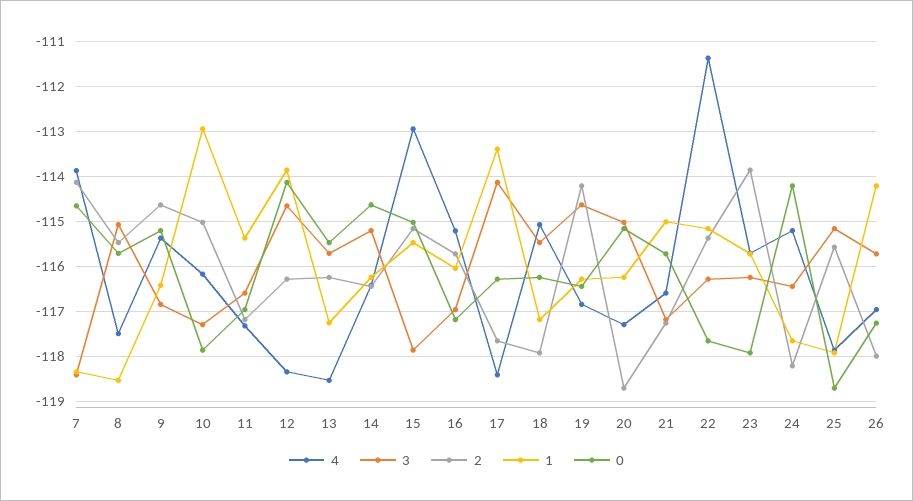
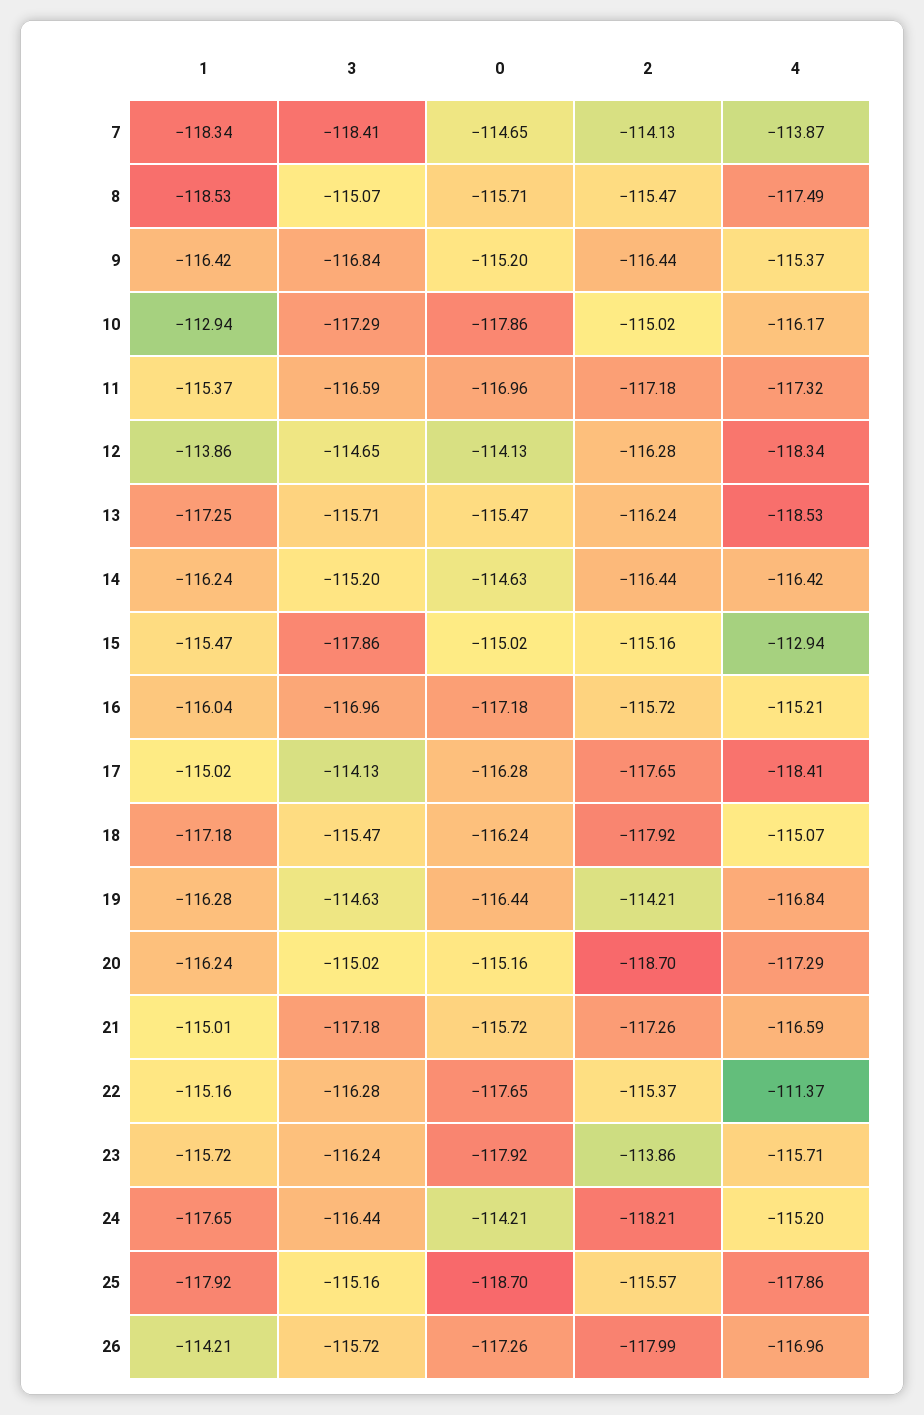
  {
    "4": {
      "7": -113.87,
      "8": -117.49,
      "9": -115.37,
      "10": -116.17,
      "11": -117.32,
      "12": -118.34,
      "13": -118.53,
      "14": -116.42,
      "15": -112.94,
      "16": -115.21,
      "17": -118.41,
      "18": -115.07,
      "19": -116.84,
      "20": -117.29,
      "21": -116.59,
      "22": -111.37,
      "23": -115.71,
      "24": -115.2,
      "25": -117.86,
      "26": -116.96
    },
    "3": {
      "7": -118.41,
      "8": -115.07,
      "9": -116.84,
      "10": -117.29,
      "11": -116.59,
      "12": -114.65,
      "13": -115.71,
      "14": -115.2,
      "15": -117.86,
      "16": -116.96,
      "17": -114.13,
      "18": -115.47,
      "19": -114.63,
      "20": -115.02,
      "21": -117.18,
      "22": -116.28,
      "23": -116.24,
      "24": -116.44,
      "25": -115.16,
      "26": -115.72
    },
    "2": {
      "7": -114.13,
      "8": -115.47,
-     "9": -114.6,
+     "9": -116.44,
      "10": -115.02,
      "11": -117.18,
      "12": -116.28,
      "13": -116.24,
      "14": -116.44,
      "15": -115.16,
      "16": -115.72,
      "17": -117.65,
      "18": -117.92,
      "19": -114.21,
      "20": -118.7,
      "21": -117.26,
      "22": -115.37,
      "23": -113.86,
      "24": -118.21,
      "25": -115.57,
      "26": -117.99
    },
    "1": {
      "7": -118.34,
      "8": -118.53,
      "9": -116.42,
      "10": -112.94,
      "11": -115.37,
      "12": -113.86,
      "13": -117.25,
      "14": -116.24,
      "15": -115.47,
      "16": -116.04,
-     "17": -113.4,
+     "17": -115.02,
      "18": -117.18,
      "19": -116.28,
      "20": -116.24,
      "21": -115.01,
      "22": -115.16,
      "23": -115.72,
      "24": -117.65,
      "25": -117.92,
      "26": -114.21
    },
    "0": {
      "7": -114.65,
      "8": -115.71,
      "9": -115.2,
      "10": -117.86,
      "11": -116.96,
      "12": -114.13,
      "13": -115.47,
      "14": -114.63,
      "15": -115.02,
      "16": -117.18,
      "17": -116.28,
      "18": -116.24,
      "19": -116.44,
      "20": -115.16,
      "21": -115.72,
      "22": -117.65,
      "23": -117.92,
      "24": -114.21,
      "25": -118.7,
      "26": -117.26
    }
  }

